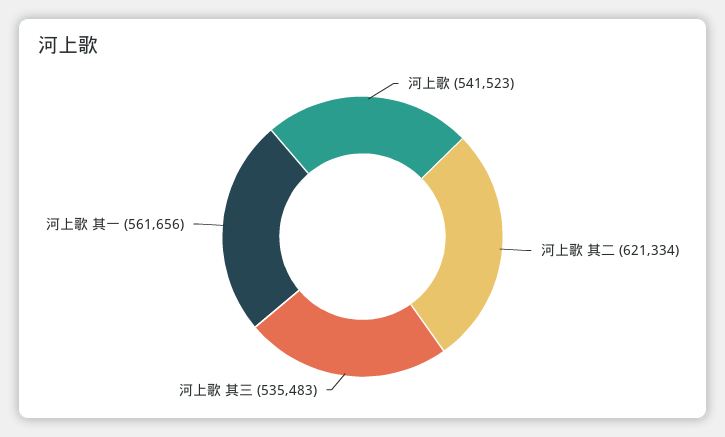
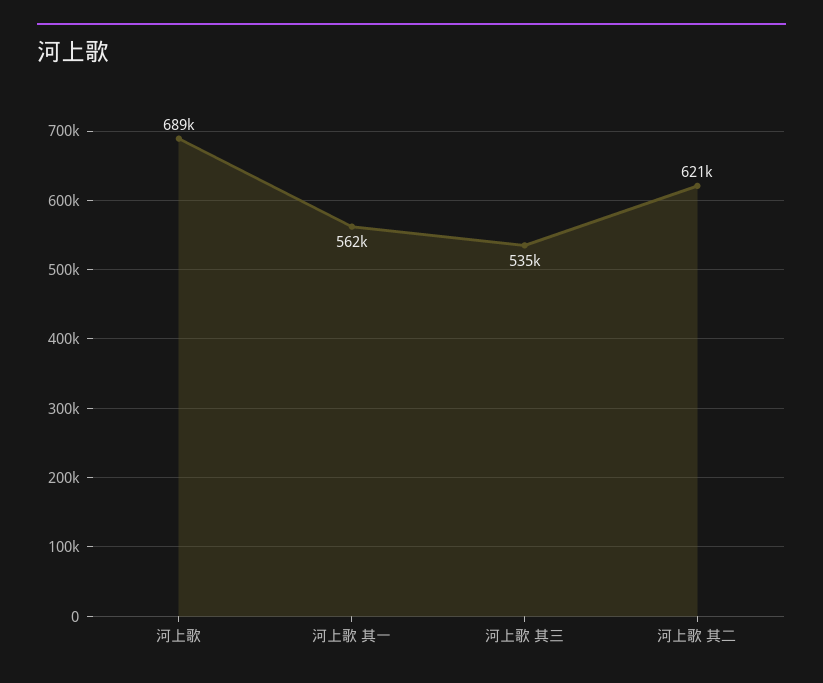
  {
-   "河上歌": 541523,
+   "河上歌": 689000,
    "河上歌 其二": 621334,
    "河上歌 其三": 535483,
    "河上歌 其一": 561656
  }

